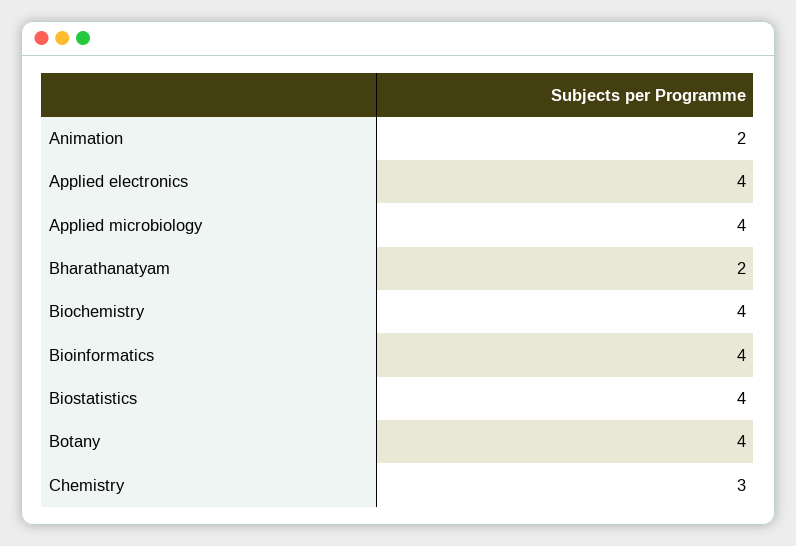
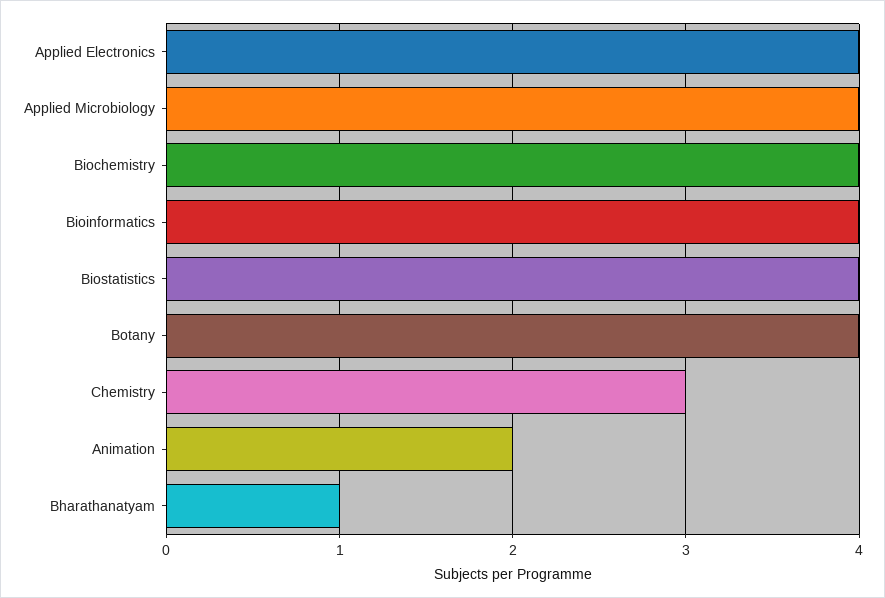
  {
    "Animation": 2,
    "Applied electronics": 4,
    "Applied microbiology": 4,
-   "Bharathanatyam": 2,
+   "Bharathanatyam": 1,
    "Biochemistry": 4,
    "Bioinformatics": 4,
    "Biostatistics": 4,
    "Botany": 4,
    "Chemistry": 3
  }

